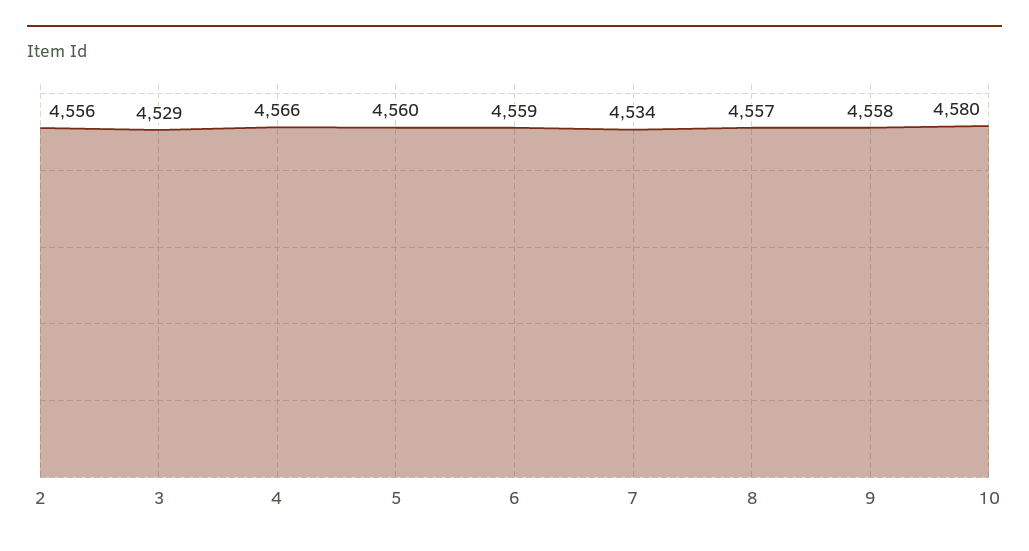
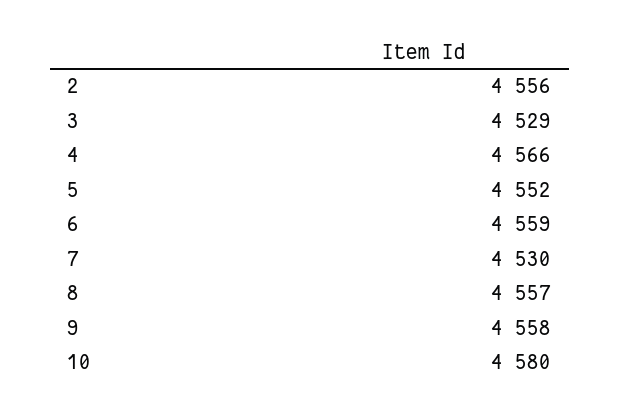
  {
    "2": 4556,
    "3": 4529,
    "4": 4566,
-   "5": 4560,
+   "5": 4552,
    "6": 4559,
-   "7": 4534,
+   "7": 4530,
    "8": 4557,
    "9": 4558,
    "10": 4580
  }

